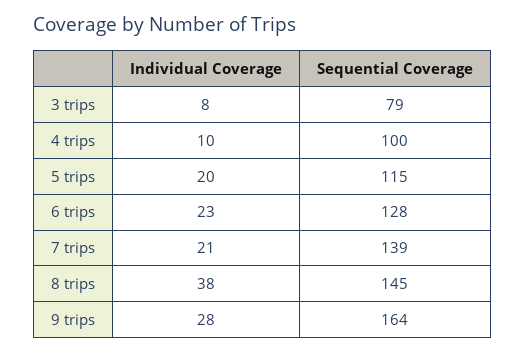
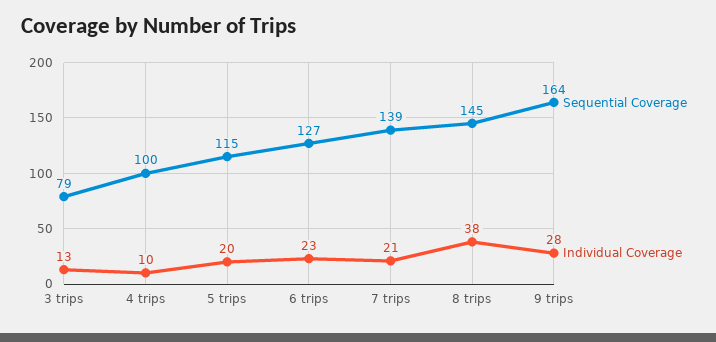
  {
    "Individual Coverage": {
-     "3 trips": 8,
+     "3 trips": 13,
      "4 trips": 10,
      "5 trips": 20,
      "6 trips": 23,
      "7 trips": 21,
      "8 trips": 38,
      "9 trips": 28
    },
    "Sequential Coverage": {
      "3 trips": 79,
      "4 trips": 100,
      "5 trips": 115,
-     "6 trips": 128,
+     "6 trips": 127,
      "7 trips": 139,
      "8 trips": 145,
      "9 trips": 164
    }
  }

